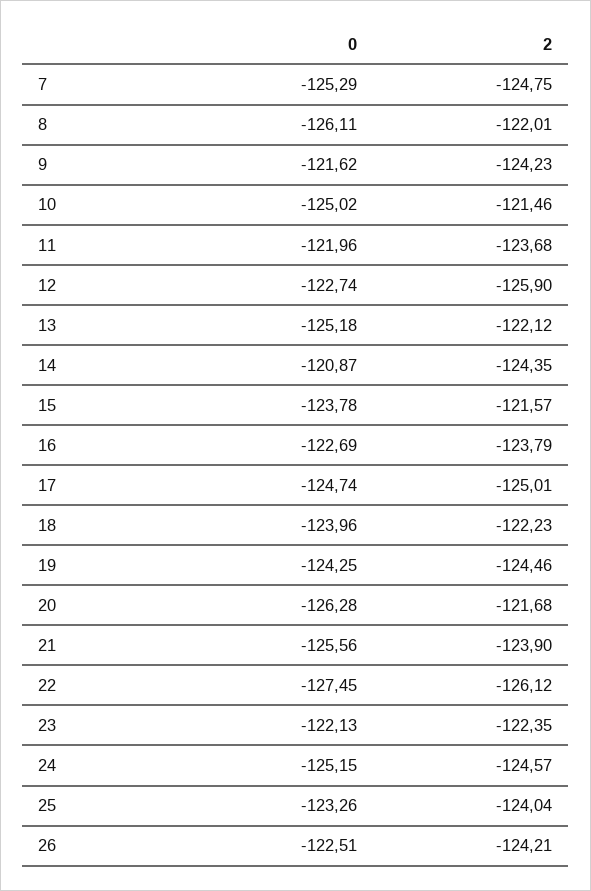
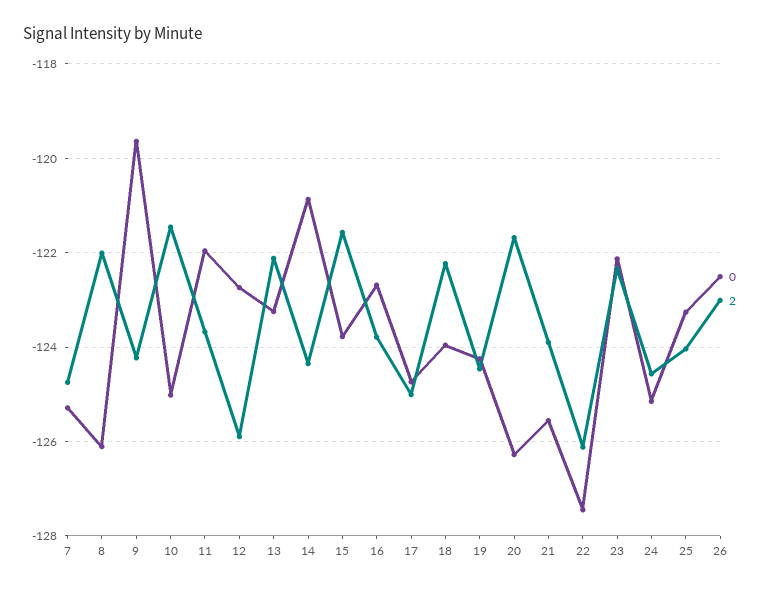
  {
    "0": {
      "7": -125.29,
      "8": -126.11,
-     "9": -121.62,
+     "9": -119.6,
      "10": -125.02,
      "11": -121.96,
      "12": -122.74,
-     "13": -125.18,
+     "13": -123.2,
      "14": -120.87,
      "15": -123.78,
      "16": -122.69,
      "17": -124.74,
      "18": -123.96,
      "19": -124.25,
      "20": -126.28,
      "21": -125.56,
      "22": -127.45,
      "23": -122.13,
      "24": -125.15,
      "25": -123.26,
      "26": -122.51
    },
    "2": {
      "7": -124.75,
      "8": -122.01,
      "9": -124.23,
      "10": -121.46,
      "11": -123.68,
      "12": -125.9,
      "13": -122.12,
      "14": -124.35,
      "15": -121.57,
      "16": -123.79,
      "17": -125.01,
      "18": -122.23,
      "19": -124.46,
      "20": -121.68,
      "21": -123.9,
      "22": -126.12,
      "23": -122.35,
      "24": -124.57,
      "25": -124.04,
-     "26": -124.21
+     "26": -123
    }
  }

